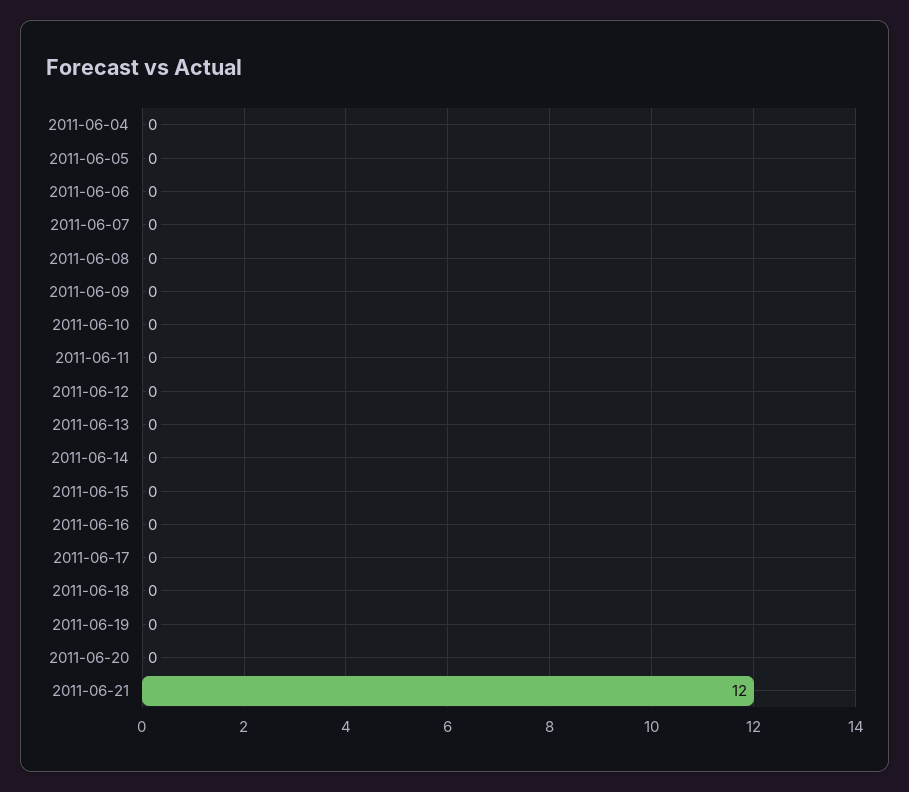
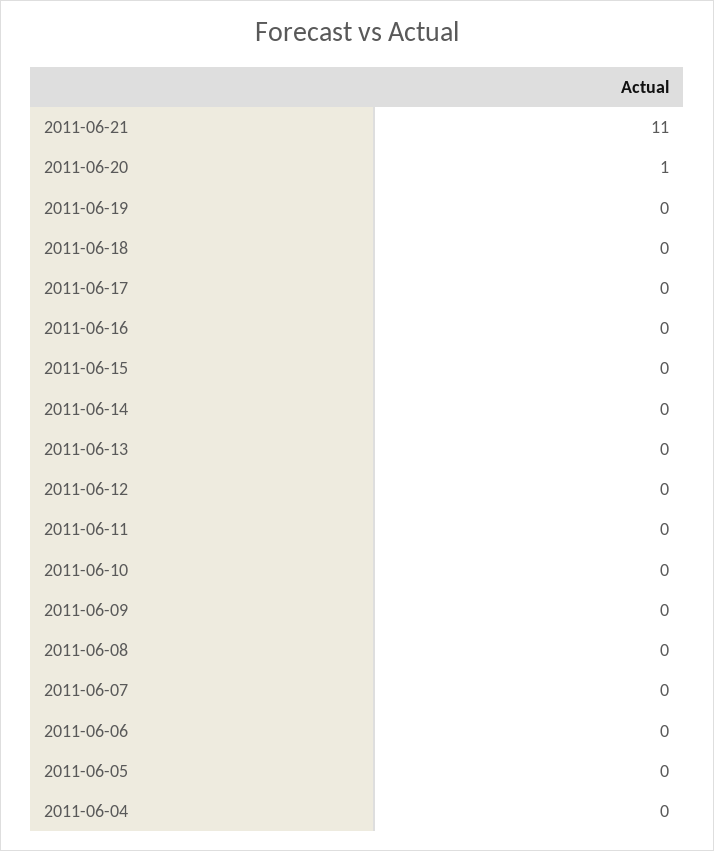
  {
    "2011-06-04": 0,
    "2011-06-05": 0,
    "2011-06-06": 0,
    "2011-06-07": 0,
    "2011-06-08": 0,
    "2011-06-09": 0,
    "2011-06-10": 0,
    "2011-06-11": 0,
    "2011-06-12": 0,
    "2011-06-13": 0,
    "2011-06-14": 0,
    "2011-06-15": 0,
    "2011-06-16": 0,
    "2011-06-17": 0,
    "2011-06-18": 0,
    "2011-06-19": 0,
-   "2011-06-20": 0,
+   "2011-06-20": 1,
-   "2011-06-21": 12
+   "2011-06-21": 11
  }

